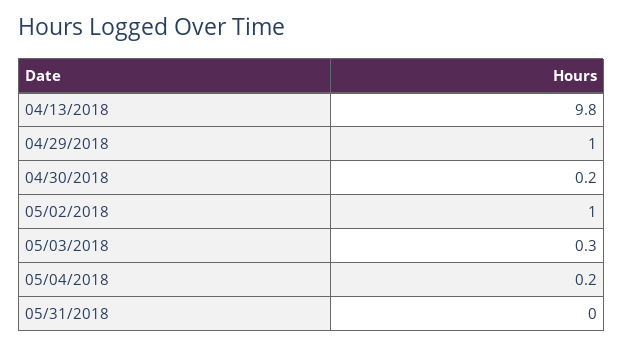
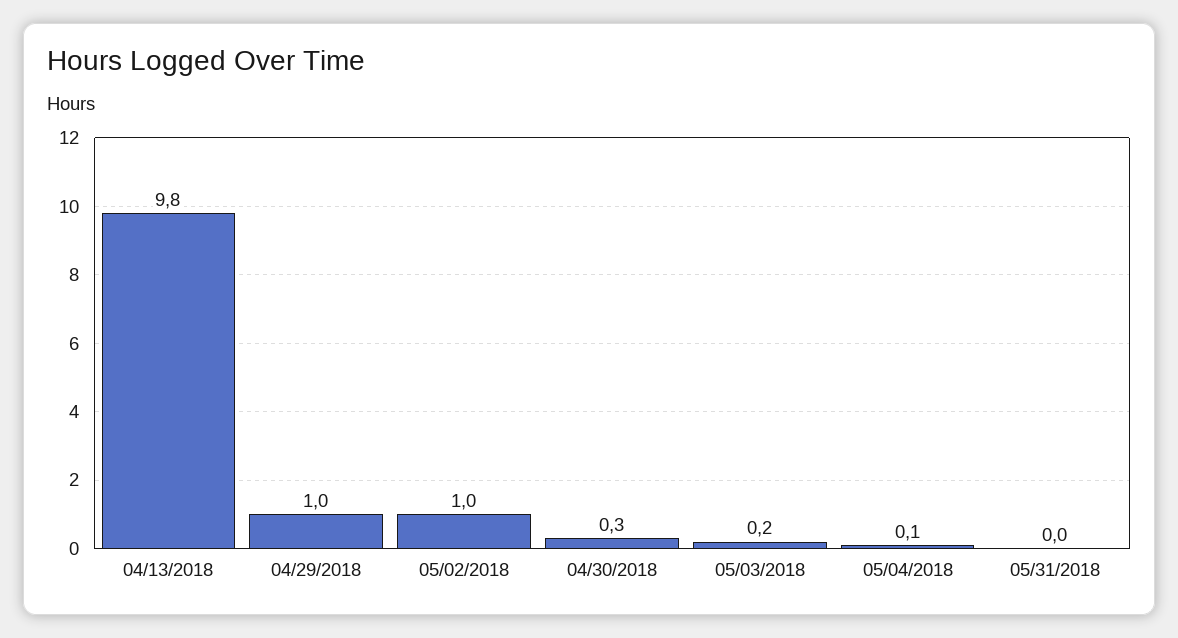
  {
    "04/13/2018": 9.8,
    "04/29/2018": 1,
-   "04/30/2018": 0.2,
+   "04/30/2018": 0.3,
    "05/02/2018": 1,
-   "05/03/2018": 0.3,
+   "05/03/2018": 0.2,
-   "05/04/2018": 0.2,
+   "05/04/2018": 0.1,
    "05/31/2018": 0
  }

